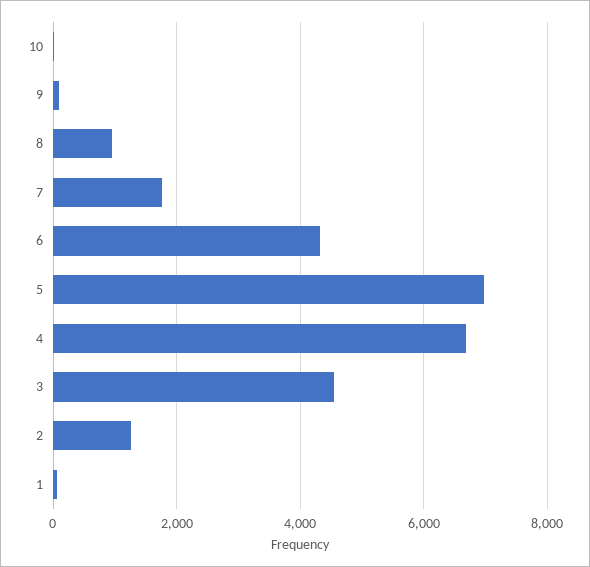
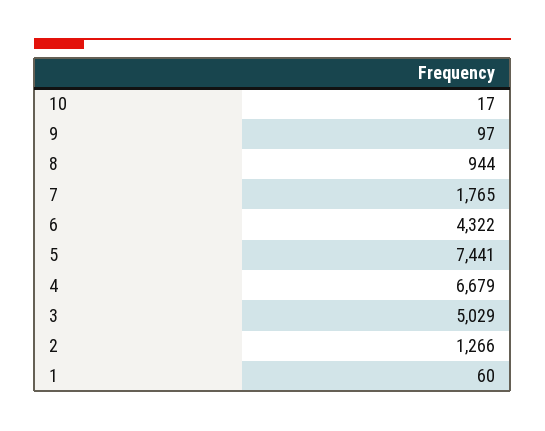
  {
    "10": 17,
    "9": 97,
    "8": 944,
    "7": 1765,
    "6": 4322,
-   "5": 7000,
+   "5": 7441,
    "4": 6679,
-   "3": 4600,
+   "3": 5029,
    "2": 1266,
    "1": 60
  }

